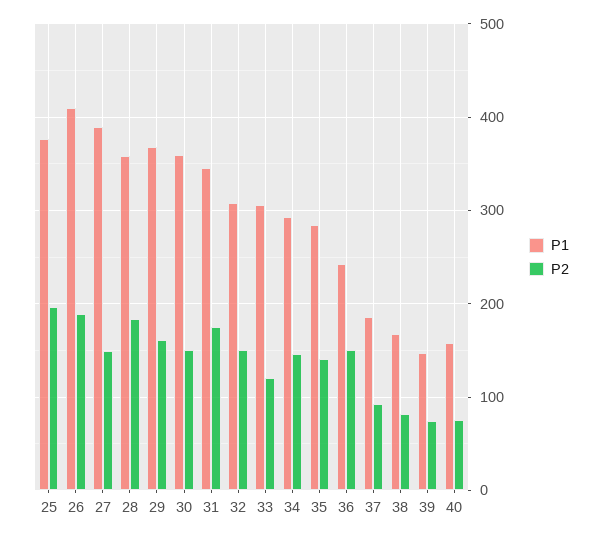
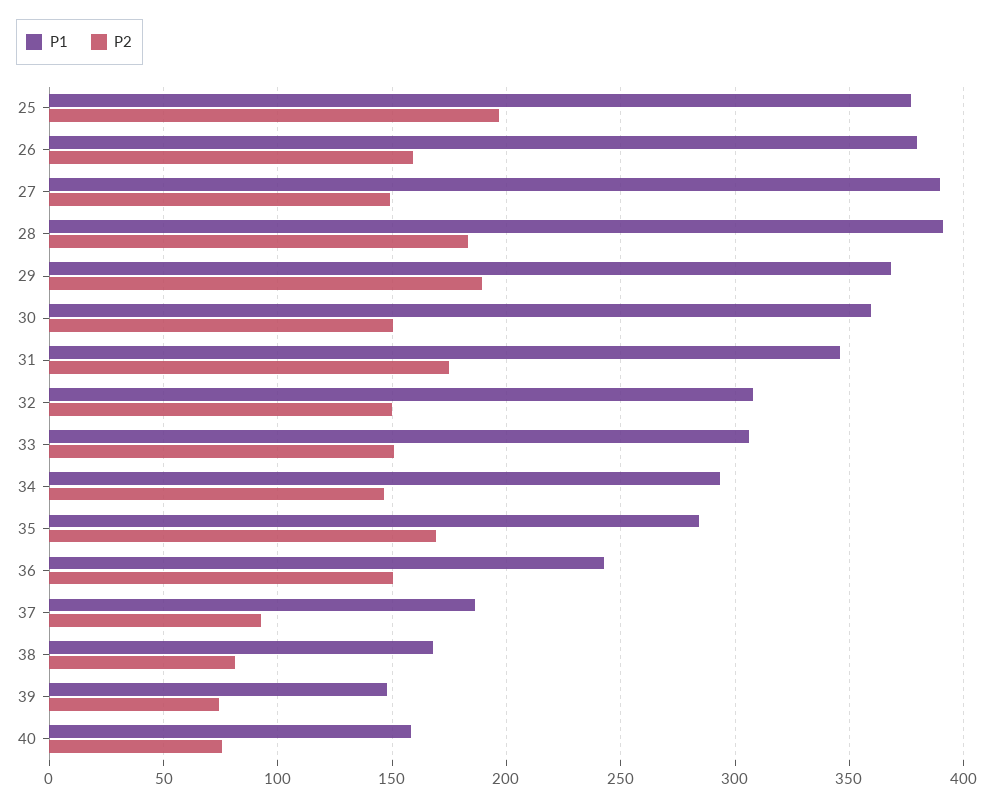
  {
    "P1": {
      "25": 375,
-     "26": 410,
+     "26": 380,
      "27": 390,
-     "28": 360,
+     "28": 390,
      "29": 370,
      "30": 360,
      "31": 345,
      "32": 310,
      "33": 305,
      "34": 295,
      "35": 285,
      "36": 245,
      "37": 185,
      "38": 170,
      "39": 150,
      "40": 160
    },
    "P2": {
      "25": 195,
-     "26": 190,
+     "26": 160,
      "27": 150,
      "28": 185,
-     "29": 160,
+     "29": 190,
      "30": 150,
      "31": 175,
      "32": 150,
-     "33": 120,
+     "33": 150,
      "34": 145,
-     "35": 140,
+     "35": 170,
      "36": 150,
      "37": 95,
      "38": 80,
      "39": 75,
      "40": 75
    }
  }

